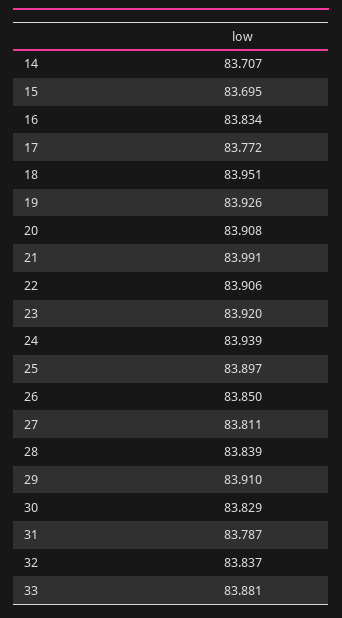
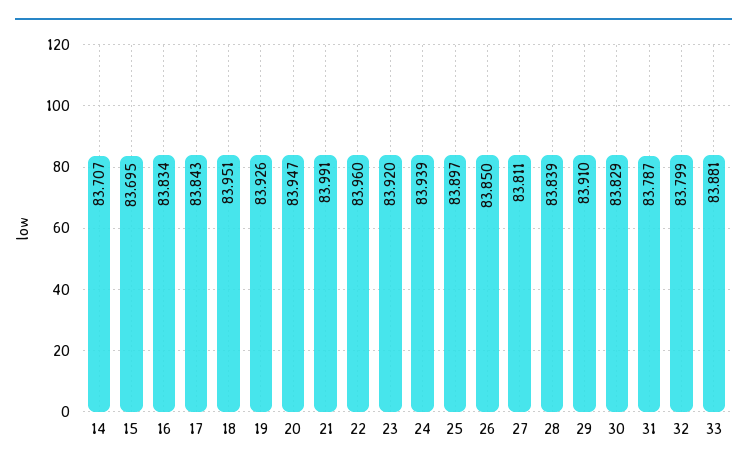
  {
    "14": 83.707,
    "15": 83.695,
    "16": 83.834,
-   "17": 83.772,
+   "17": 83.843,
    "18": 83.951,
    "19": 83.926,
-   "20": 83.908,
+   "20": 83.947,
    "21": 83.991,
-   "22": 83.906,
+   "22": 83.96,
    "23": 83.92,
    "24": 83.939,
    "25": 83.897,
    "26": 83.85,
    "27": 83.811,
    "28": 83.839,
    "29": 83.91,
    "30": 83.829,
    "31": 83.787,
-   "32": 83.837,
+   "32": 83.799,
    "33": 83.881
  }

